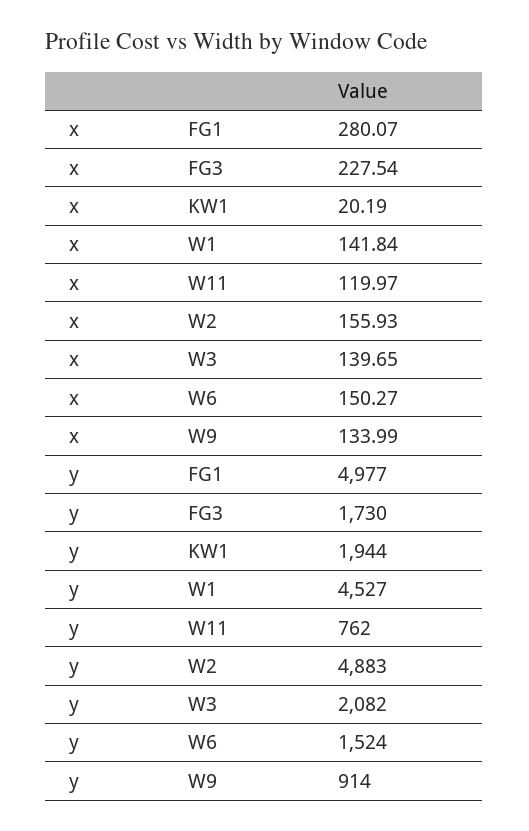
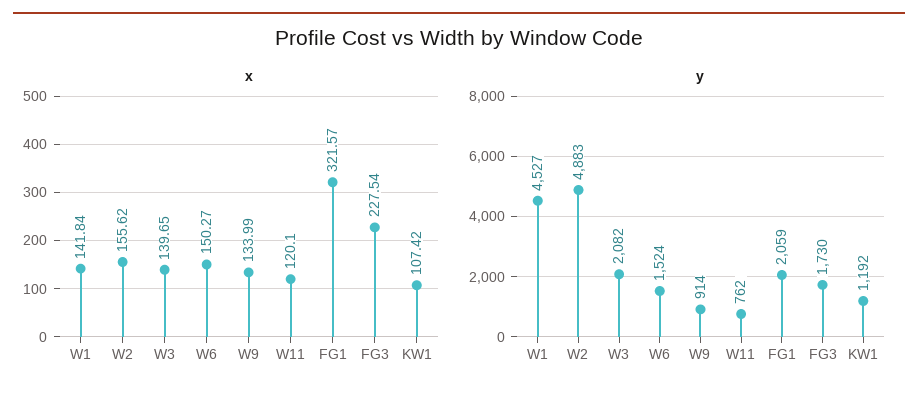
  {
    "x": {
-     "FG1": 280.07,
+     "FG1": 321.57,
      "FG3": 227.54,
-     "KW1": 20.19,
+     "KW1": 107.42,
      "W1": 141.84,
-     "W11": 119.97,
+     "W11": 120.1,
-     "W2": 155.93,
+     "W2": 155.62,
      "W3": 139.65,
      "W6": 150.27,
      "W9": 133.99
    },
    "y": {
-     "FG1": 4977,
+     "FG1": 2059,
      "FG3": 1730,
-     "KW1": 1944,
+     "KW1": 1192,
      "W1": 4527,
      "W11": 762,
      "W2": 4883,
      "W3": 2082,
      "W6": 1524,
      "W9": 914
    }
  }

